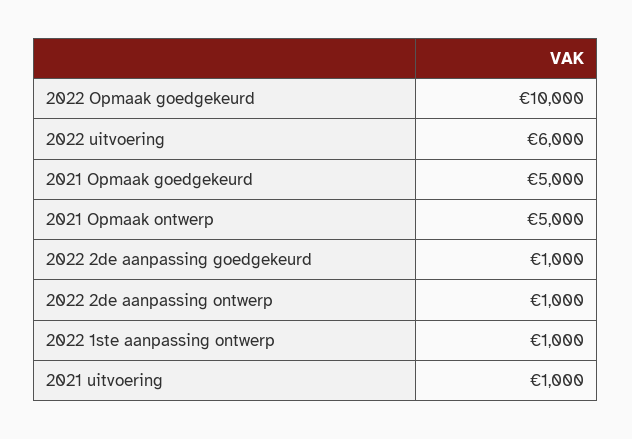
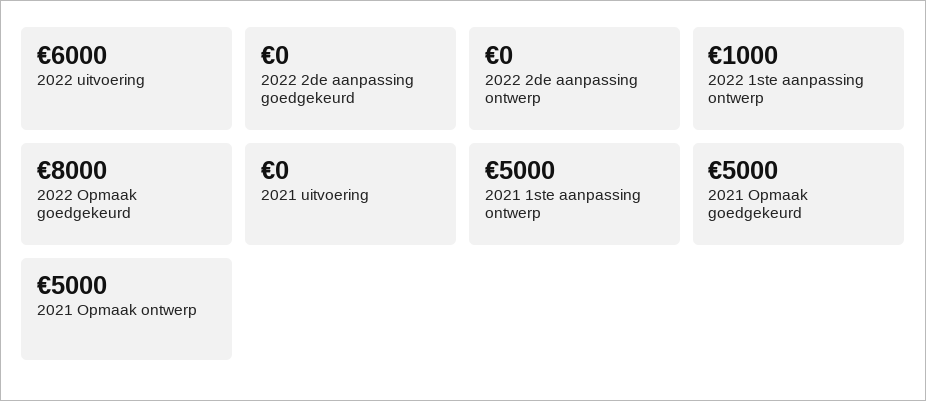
  {
-   "2022 Opmaak goedgekeurd": 10000,
+   "2022 Opmaak goedgekeurd": 8000,
    "2022 uitvoering": 6000,
    "2021 Opmaak goedgekeurd": 5000,
    "2021 Opmaak ontwerp": 5000,
-   "2022 2de aanpassing goedgekeurd": 1000,
+   "2022 2de aanpassing goedgekeurd": 0,
-   "2022 2de aanpassing ontwerp": 1000,
+   "2022 2de aanpassing ontwerp": 0,
    "2022 1ste aanpassing ontwerp": 1000,
-   "2021 uitvoering": 1000
+   "2021 uitvoering": 0,
+   "2021 1ste aanpassing ontwerp": 5000
  }

